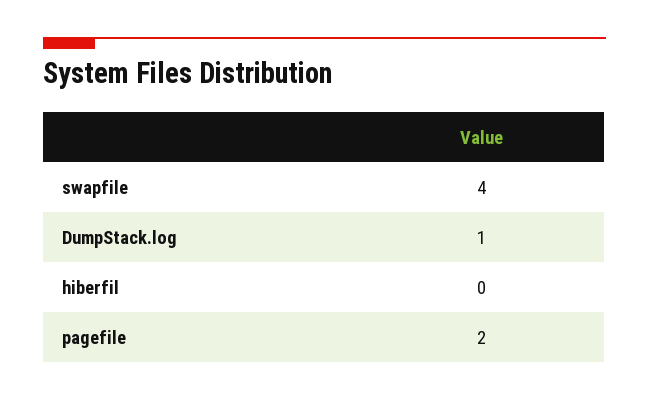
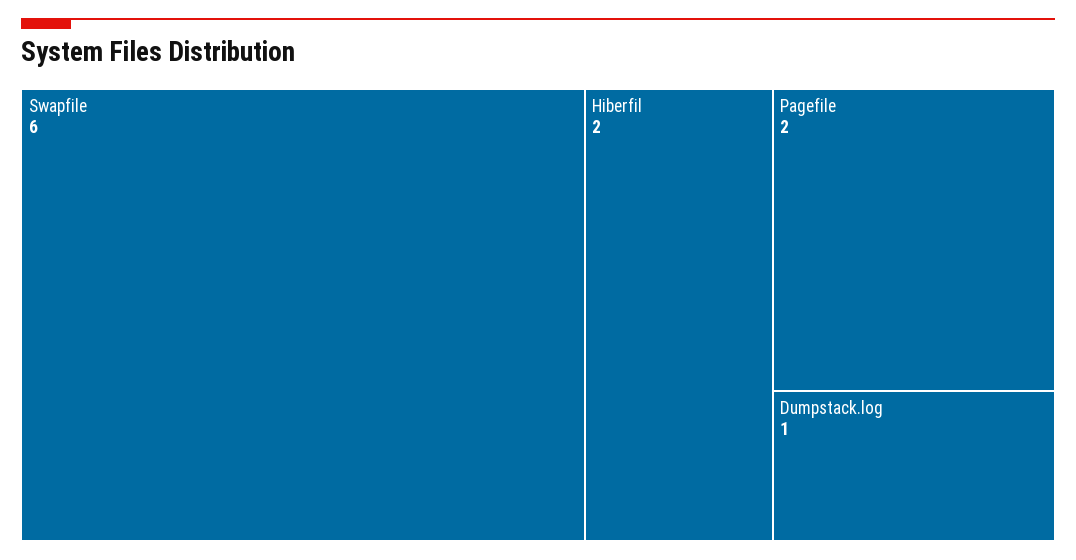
  {
-   "swapfile": 4,
+   "swapfile": 6,
    "DumpStack.log": 1,
-   "hiberfil": 0,
+   "hiberfil": 2,
    "pagefile": 2
  }

